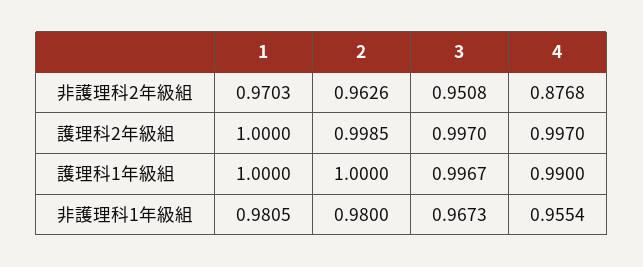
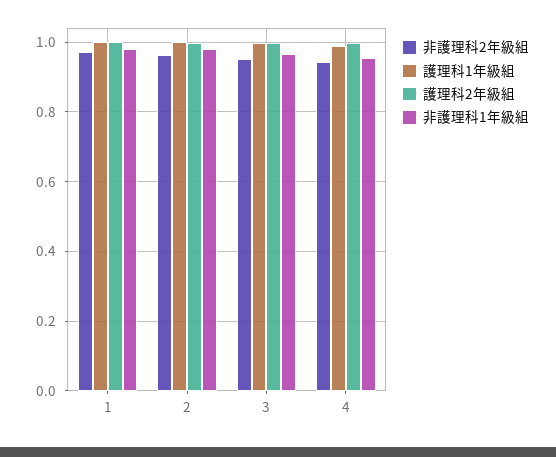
  {
    "非護理科2年級組": {
      "1": 0.9703,
      "2": 0.9626,
      "3": 0.9508,
-     "4": 0.8768
+     "4": 0.94
    },
    "護理科2年級組": {
      "1": 1,
      "2": 0.9985,
      "3": 0.997,
      "4": 0.997
    },
    "護理科1年級組": {
      "1": 1,
      "2": 1,
      "3": 0.9967,
      "4": 0.99
    },
    "非護理科1年級組": {
      "1": 0.9805,
      "2": 0.98,
      "3": 0.9673,
      "4": 0.9554
    }
  }

